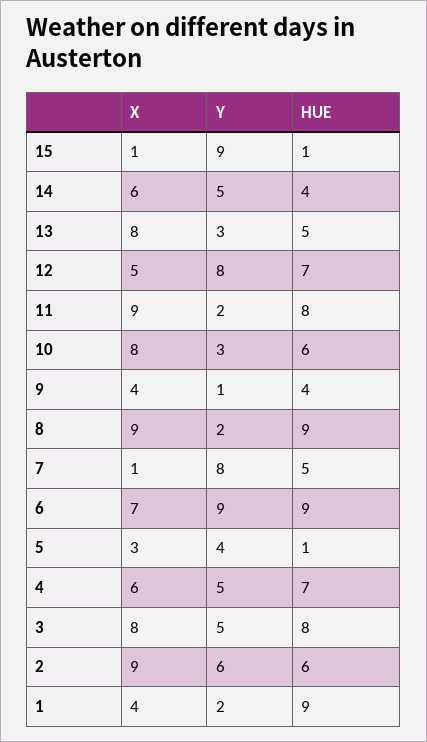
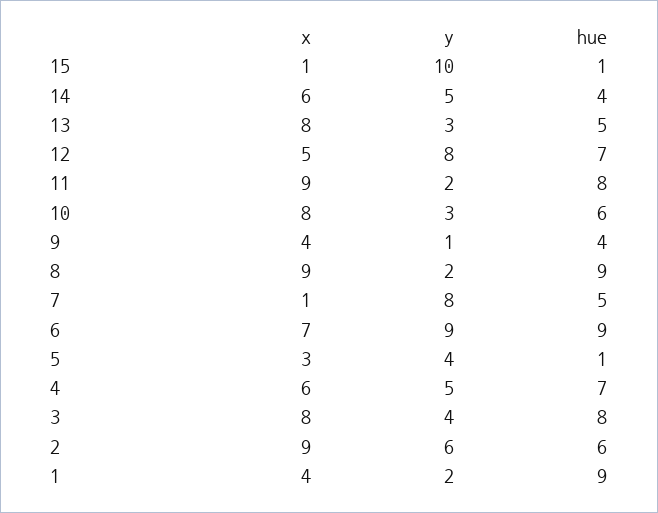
  {
    "X": {
      "15": 1,
      "14": 6,
      "13": 8,
      "12": 5,
      "11": 9,
      "10": 8,
      "9": 4,
      "8": 9,
      "7": 1,
      "6": 7,
      "5": 3,
      "4": 6,
      "3": 8,
      "2": 9,
      "1": 4
    },
    "Y": {
-     "15": 9,
+     "15": 10,
      "14": 5,
      "13": 3,
      "12": 8,
      "11": 2,
      "10": 3,
      "9": 1,
      "8": 2,
      "7": 8,
      "6": 9,
      "5": 4,
      "4": 5,
-     "3": 5,
+     "3": 4,
      "2": 6,
      "1": 2
    },
    "HUE": {
      "15": 1,
      "14": 4,
      "13": 5,
      "12": 7,
      "11": 8,
      "10": 6,
      "9": 4,
      "8": 9,
      "7": 5,
      "6": 9,
      "5": 1,
      "4": 7,
      "3": 8,
      "2": 6,
      "1": 9
    }
  }

